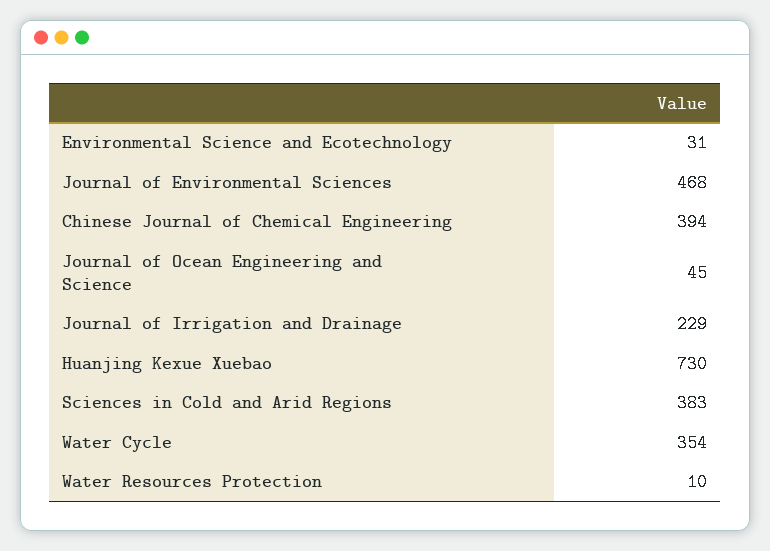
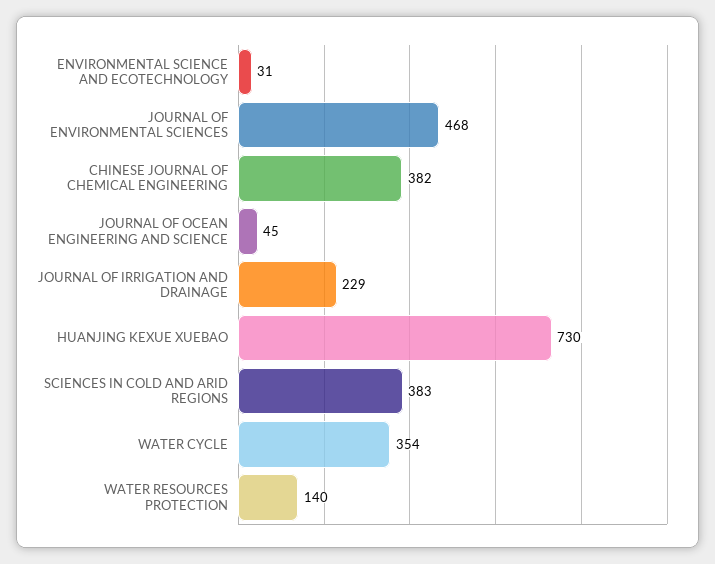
  {
    "Environmental Science and Ecotechnology": 31,
    "Journal of Environmental Sciences": 468,
-   "Chinese Journal of Chemical Engineering": 394,
+   "Chinese Journal of Chemical Engineering": 382,
    "Journal of Ocean Engineering and Science": 45,
    "Journal of Irrigation and Drainage": 229,
    "Huanjing Kexue Xuebao": 730,
    "Sciences in Cold and Arid Regions": 383,
    "Water Cycle": 354,
-   "Water Resources Protection": 10
+   "Water Resources Protection": 140
  }

